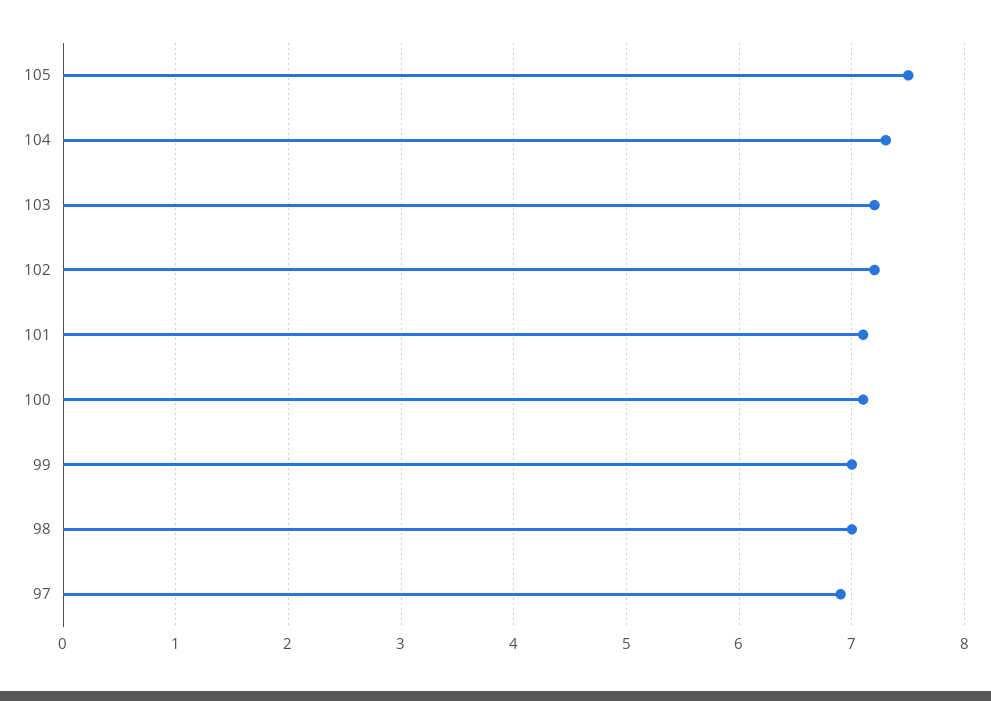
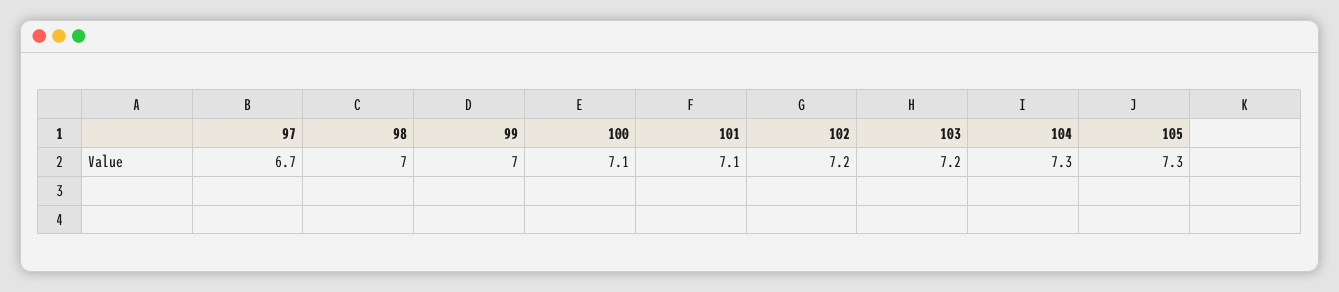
  {
-   "105": 7.5,
+   "105": 7.3,
    "104": 7.3,
    "103": 7.2,
    "102": 7.2,
    "101": 7.1,
    "100": 7.1,
    "99": 7,
    "98": 7,
-   "97": 6.9
+   "97": 6.7
  }

